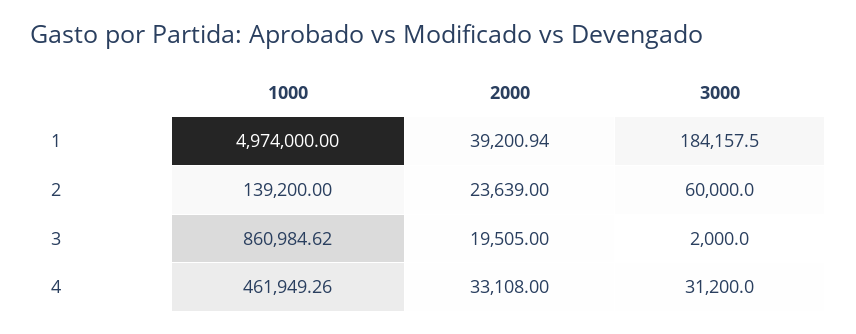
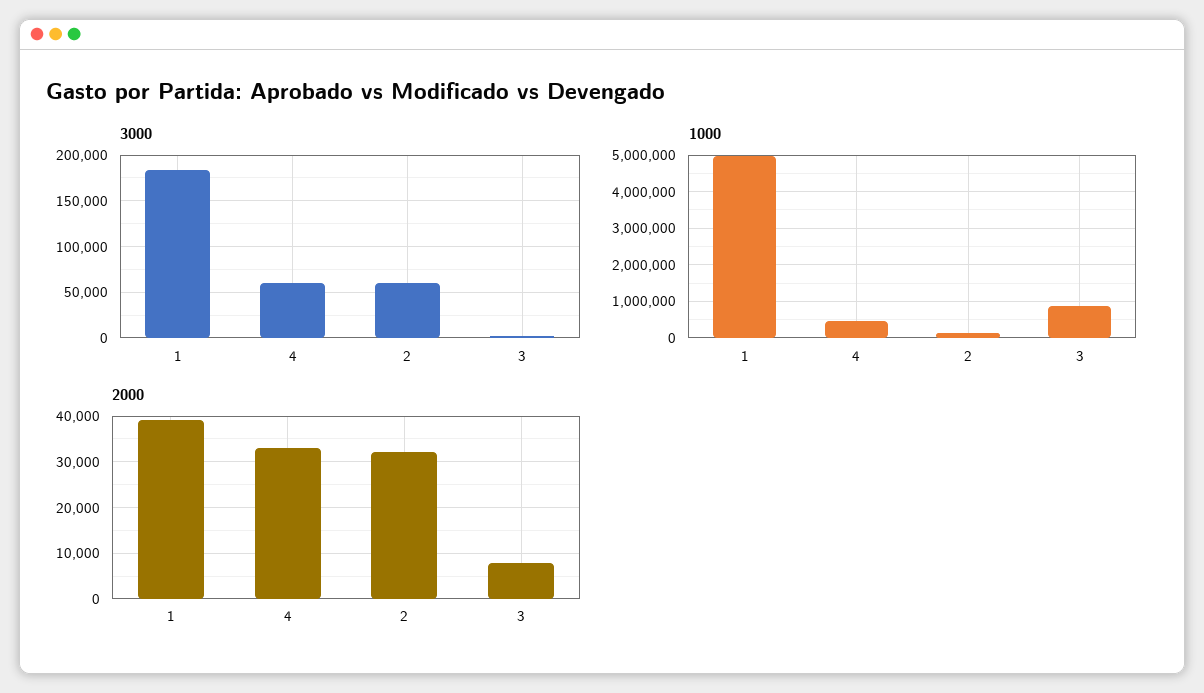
  {
    "1000": {
      "1": 4974000,
      "2": 139200,
      "3": 860984.62,
      "4": 461949.26
    },
    "2000": {
      "1": 39200.94,
-     "2": 23639,
+     "2": 32000,
-     "3": 19505,
+     "3": 8000,
      "4": 33108
    },
    "3000": {
      "1": 184157.5,
      "2": 60000,
      "3": 2000,
-     "4": 31200
+     "4": 60000
    }
  }

